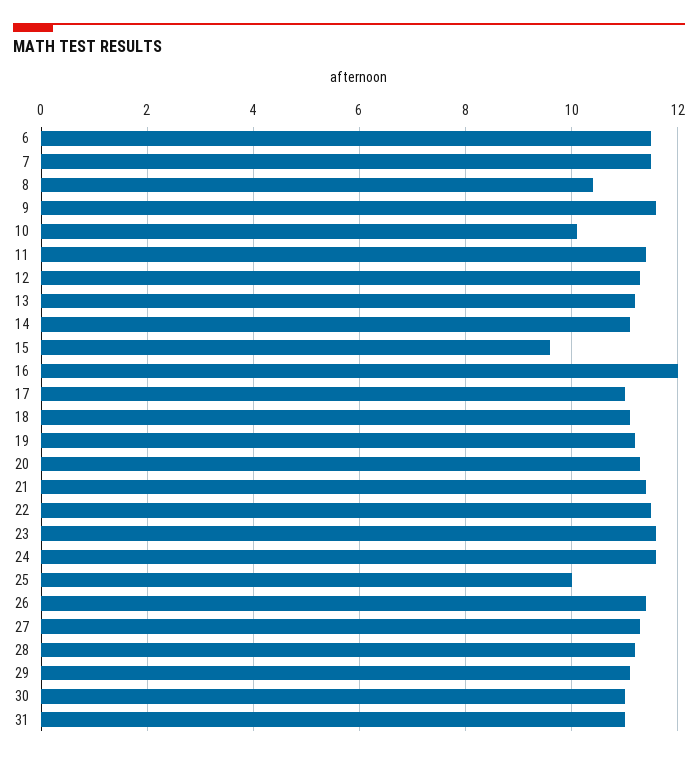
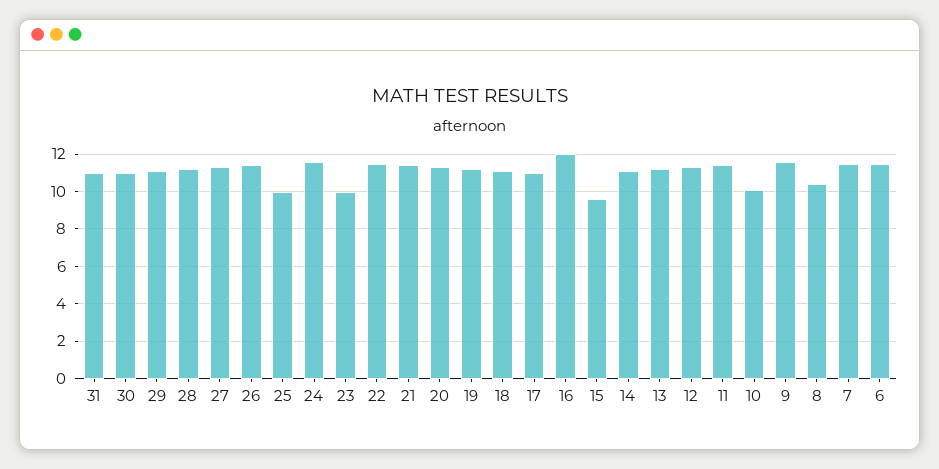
  {
    "6": 11.5,
    "7": 11.5,
    "8": 10.5,
    "9": 11.5,
    "10": 10,
    "11": 11.5,
    "12": 11.5,
    "13": 11,
    "14": 11,
    "15": 9.5,
    "16": 12,
    "17": 11,
    "18": 11,
    "19": 11,
    "20": 11.5,
    "21": 11.5,
    "22": 11.5,
-   "23": 11.5,
+   "23": 10,
    "24": 11.5,
    "25": 10,
    "26": 11.5,
    "27": 11.5,
    "28": 11,
    "29": 11,
    "30": 11,
    "31": 11
  }

